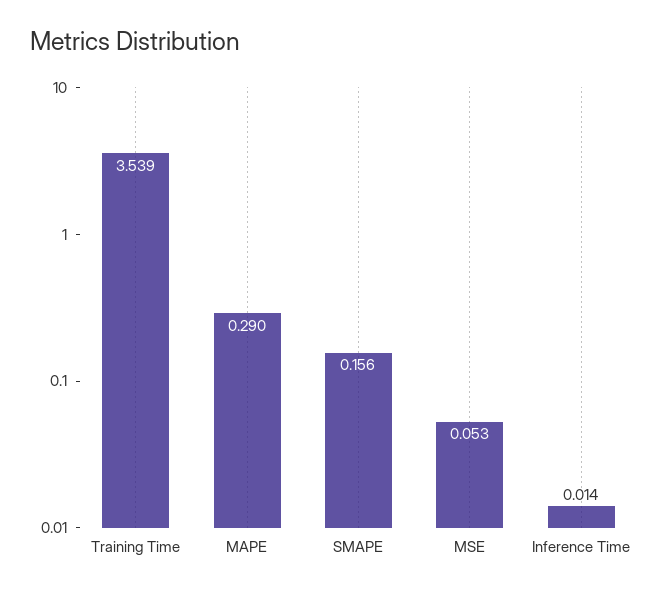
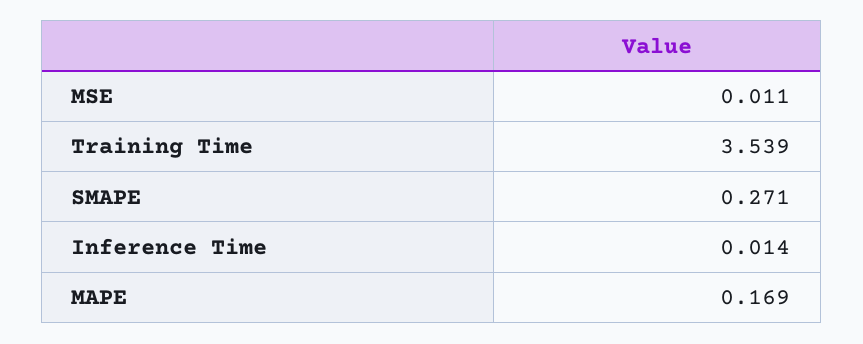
  {
    "Training Time": 3.539,
-   "MAPE": 0.29,
+   "MAPE": 0.169,
-   "SMAPE": 0.156,
+   "SMAPE": 0.271,
-   "MSE": 0.053,
+   "MSE": 0.011,
    "Inference Time": 0.014
  }

